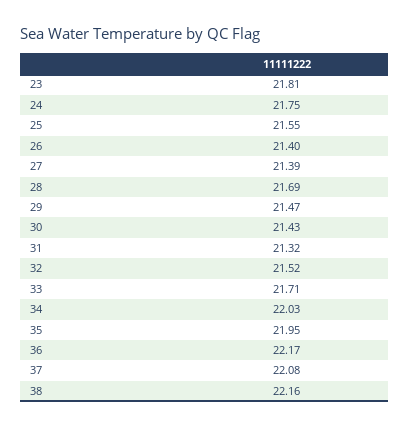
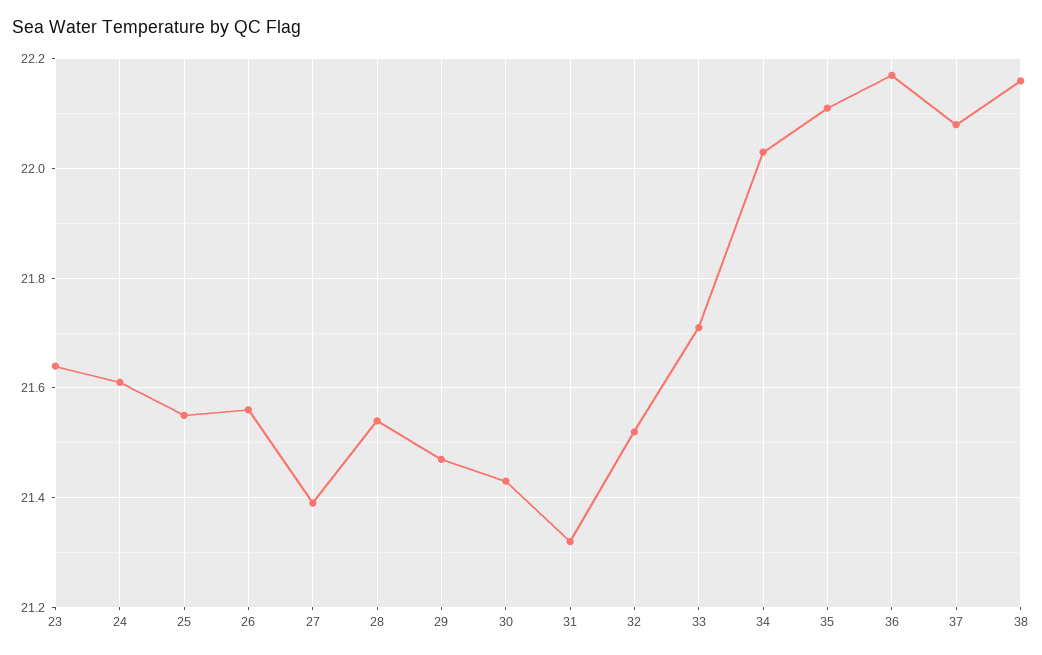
  {
-   "23": 21.81,
+   "23": 21.65,
-   "24": 21.75,
+   "24": 21.6,
    "25": 21.55,
-   "26": 21.4,
+   "26": 21.55,
    "27": 21.39,
-   "28": 21.69,
+   "28": 21.55,
    "29": 21.47,
    "30": 21.43,
    "31": 21.32,
    "32": 21.52,
    "33": 21.71,
    "34": 22.03,
-   "35": 21.95,
+   "35": 22.1,
    "36": 22.17,
    "37": 22.08,
    "38": 22.16
  }

